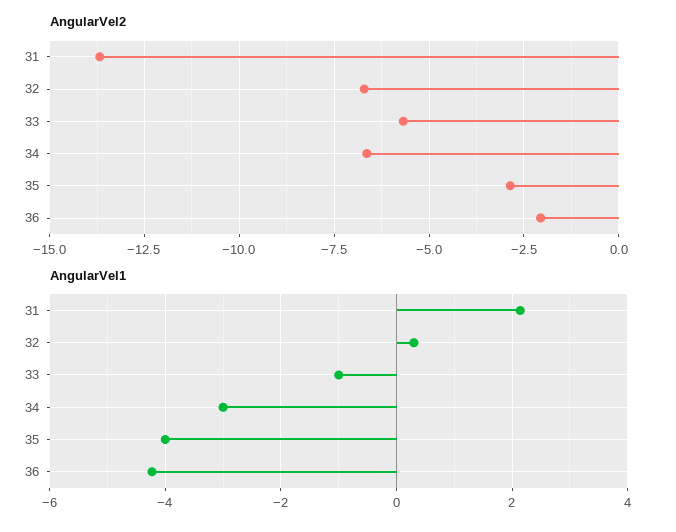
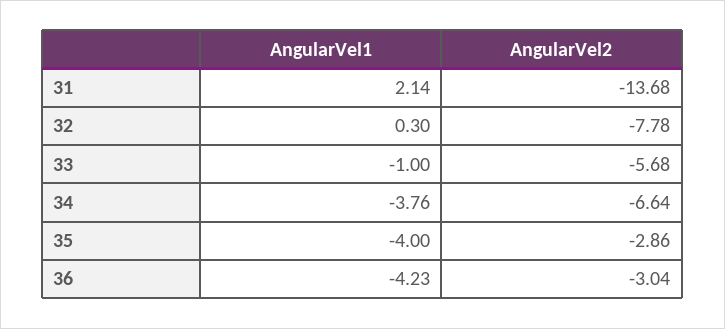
  {
    "AngularVel2": {
      "31": -13.68,
-     "32": -6.75,
+     "32": -7.78,
      "33": -5.68,
      "34": -6.64,
      "35": -2.86,
-     "36": -2
+     "36": -3.04
    },
    "AngularVel1": {
      "31": 2.14,
      "32": 0.3,
      "33": -1,
-     "34": -3,
+     "34": -3.76,
      "35": -4,
      "36": -4.23
    }
  }

